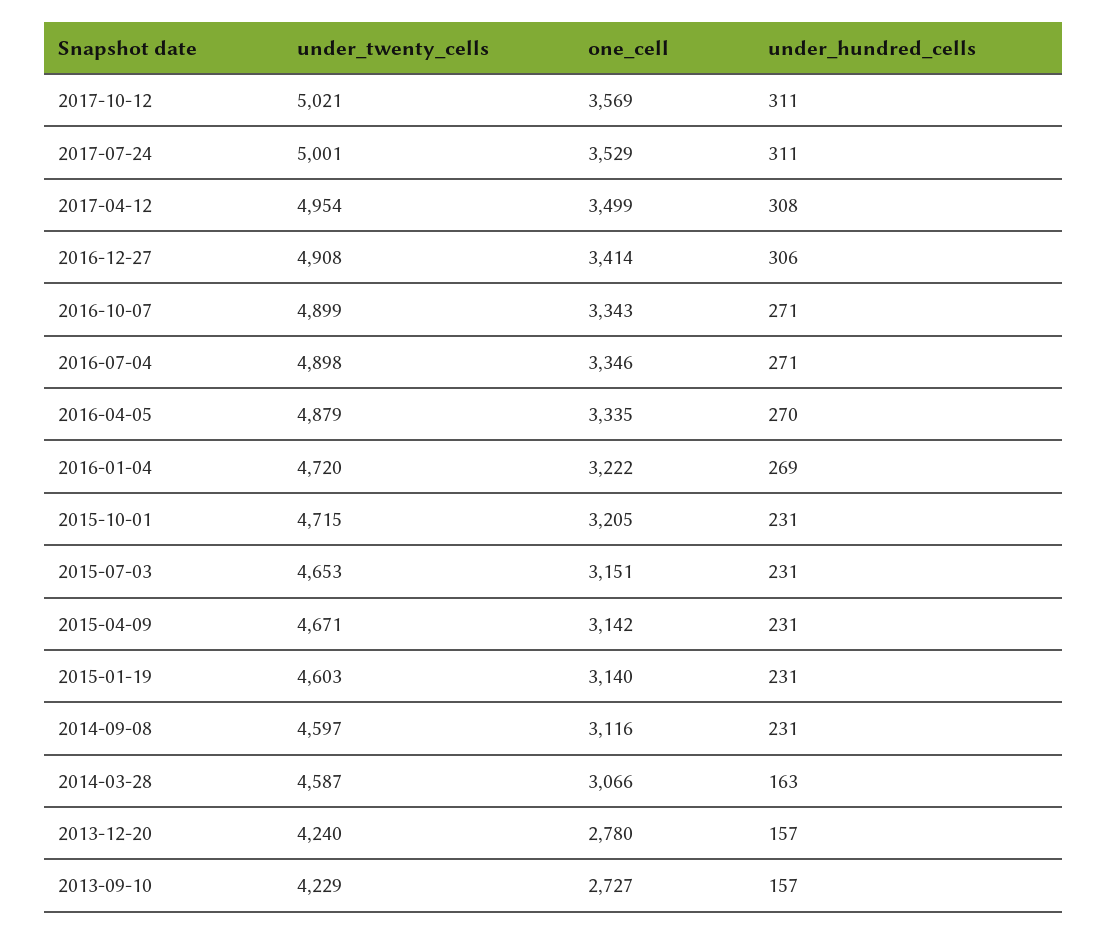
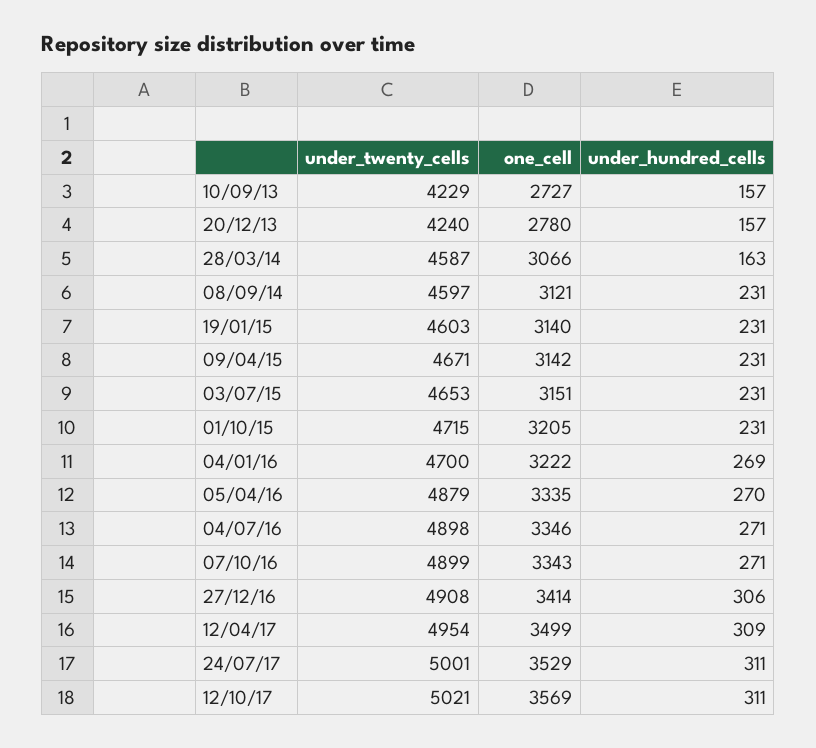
  {
    "under_twenty_cells": {
      "2017-10-12": 5021,
      "2017-07-24": 5001,
      "2017-04-12": 4954,
      "2016-12-27": 4908,
      "2016-10-07": 4899,
      "2016-07-04": 4898,
      "2016-04-05": 4879,
-     "2016-01-04": 4720,
+     "2016-01-04": 4700,
      "2015-10-01": 4715,
      "2015-07-03": 4653,
      "2015-04-09": 4671,
      "2015-01-19": 4603,
      "2014-09-08": 4597,
      "2014-03-28": 4587,
      "2013-12-20": 4240,
      "2013-09-10": 4229
    },
    "one_cell": {
      "2017-10-12": 3569,
      "2017-07-24": 3529,
      "2017-04-12": 3499,
      "2016-12-27": 3414,
      "2016-10-07": 3343,
      "2016-07-04": 3346,
      "2016-04-05": 3335,
      "2016-01-04": 3222,
      "2015-10-01": 3205,
      "2015-07-03": 3151,
      "2015-04-09": 3142,
      "2015-01-19": 3140,
-     "2014-09-08": 3116,
+     "2014-09-08": 3121,
      "2014-03-28": 3066,
      "2013-12-20": 2780,
      "2013-09-10": 2727
    },
    "under_hundred_cells": {
      "2017-10-12": 311,
      "2017-07-24": 311,
-     "2017-04-12": 308,
+     "2017-04-12": 309,
      "2016-12-27": 306,
      "2016-10-07": 271,
      "2016-07-04": 271,
      "2016-04-05": 270,
      "2016-01-04": 269,
      "2015-10-01": 231,
      "2015-07-03": 231,
      "2015-04-09": 231,
      "2015-01-19": 231,
      "2014-09-08": 231,
      "2014-03-28": 163,
      "2013-12-20": 157,
      "2013-09-10": 157
    }
  }

